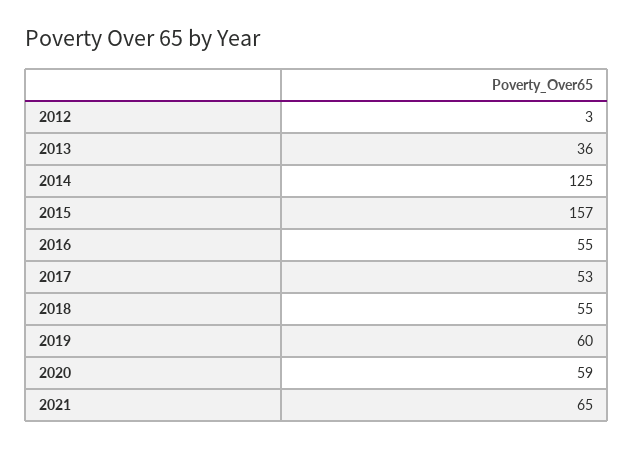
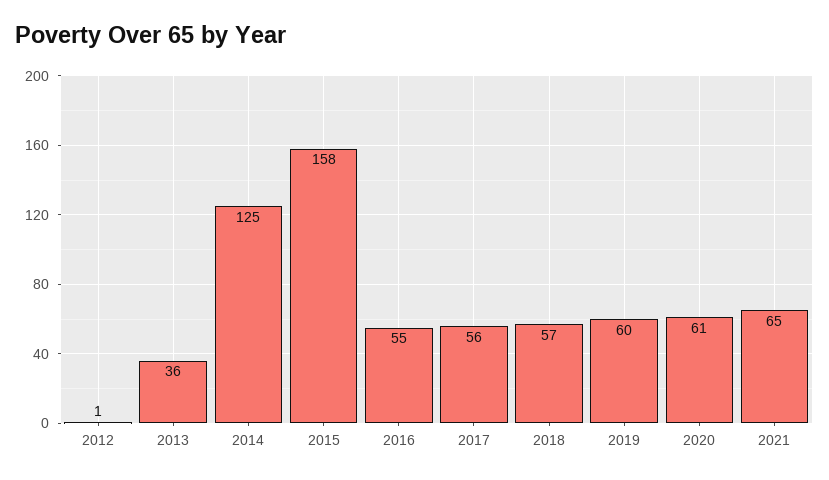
  {
-   "2012": 3,
+   "2012": 1,
    "2013": 36,
    "2014": 125,
-   "2015": 157,
+   "2015": 158,
    "2016": 55,
-   "2017": 53,
+   "2017": 56,
-   "2018": 55,
+   "2018": 57,
    "2019": 60,
-   "2020": 59,
+   "2020": 61,
    "2021": 65
  }

